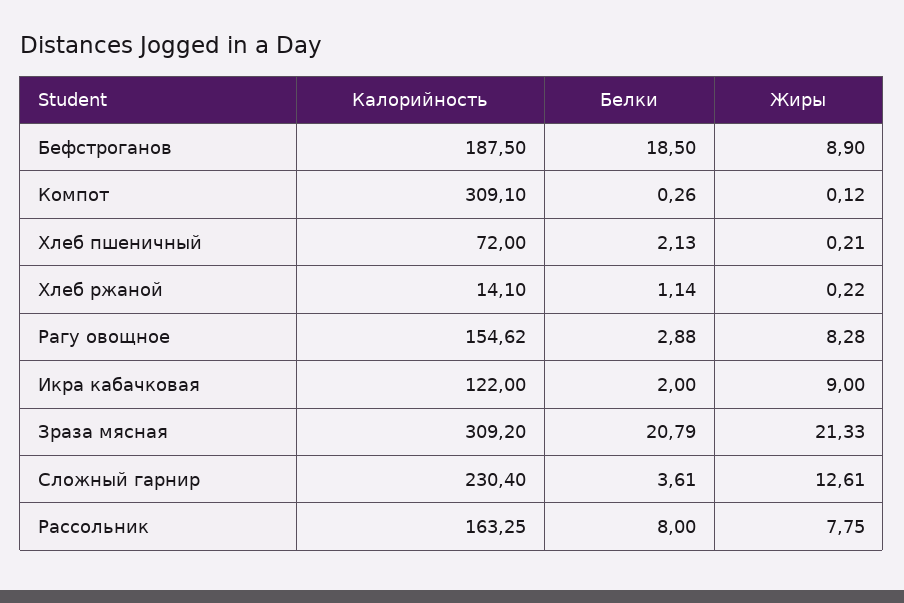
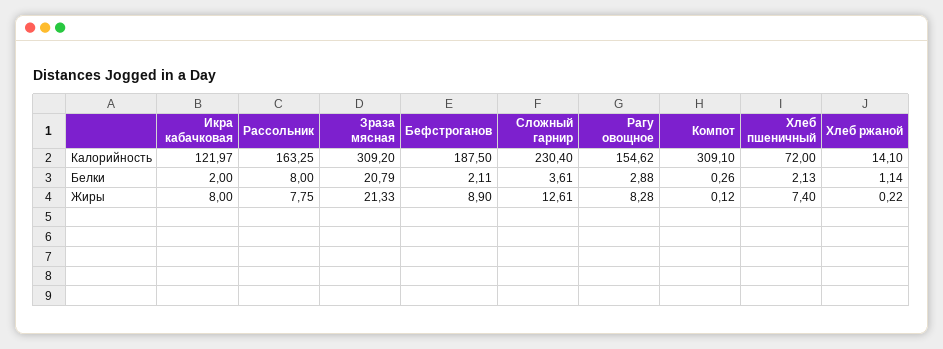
  {
    "Калорийность": {
      "Бефстроганов": 187.5,
      "Компот": 309.1,
      "Хлеб пшеничный": 72,
      "Хлеб ржаной": 14.1,
      "Рагу овощное": 154.62,
-     "Икра кабачковая": 122,
+     "Икра кабачковая": 121.97,
      "Зраза мясная": 309.2,
      "Сложный гарнир": 230.4,
      "Рассольник": 163.25
    },
    "Белки": {
-     "Бефстроганов": 18.5,
+     "Бефстроганов": 2.11,
      "Компот": 0.26,
      "Хлеб пшеничный": 2.13,
      "Хлеб ржаной": 1.14,
      "Рагу овощное": 2.88,
      "Икра кабачковая": 2,
      "Зраза мясная": 20.79,
      "Сложный гарнир": 3.61,
      "Рассольник": 8
    },
    "Жиры": {
      "Бефстроганов": 8.9,
      "Компот": 0.12,
-     "Хлеб пшеничный": 0.21,
+     "Хлеб пшеничный": 7.4,
      "Хлеб ржаной": 0.22,
      "Рагу овощное": 8.28,
-     "Икра кабачковая": 9,
+     "Икра кабачковая": 8,
      "Зраза мясная": 21.33,
      "Сложный гарнир": 12.61,
      "Рассольник": 7.75
    }
  }

